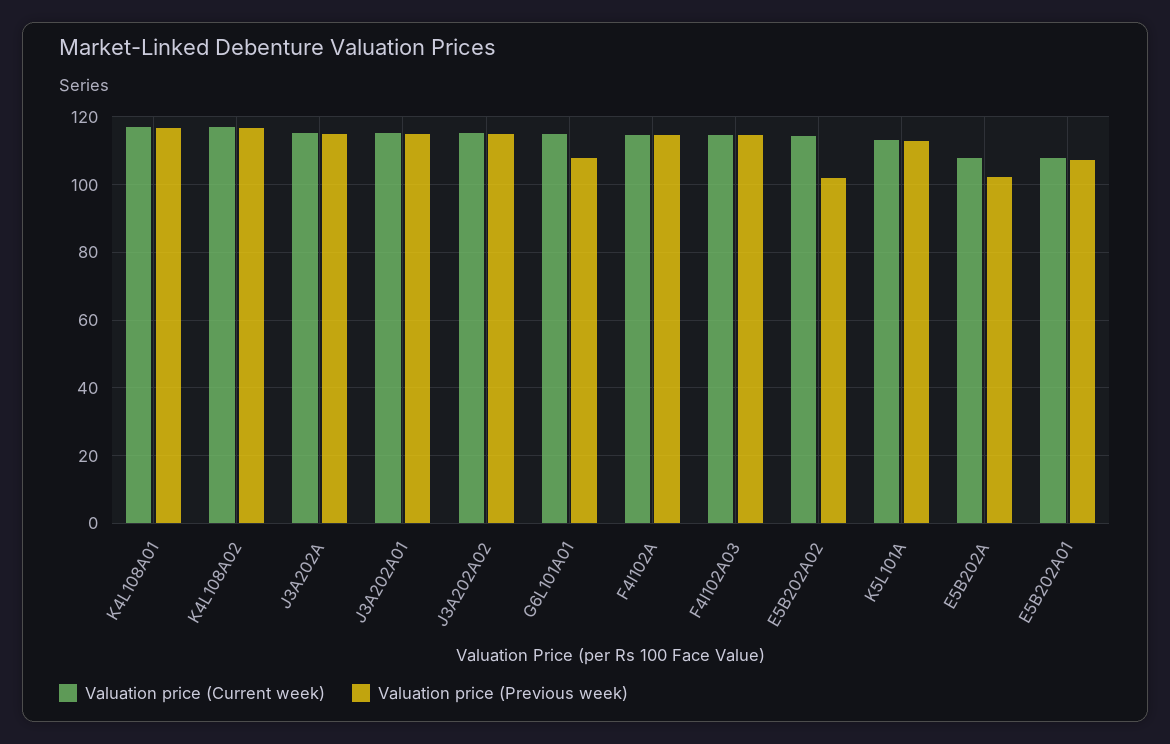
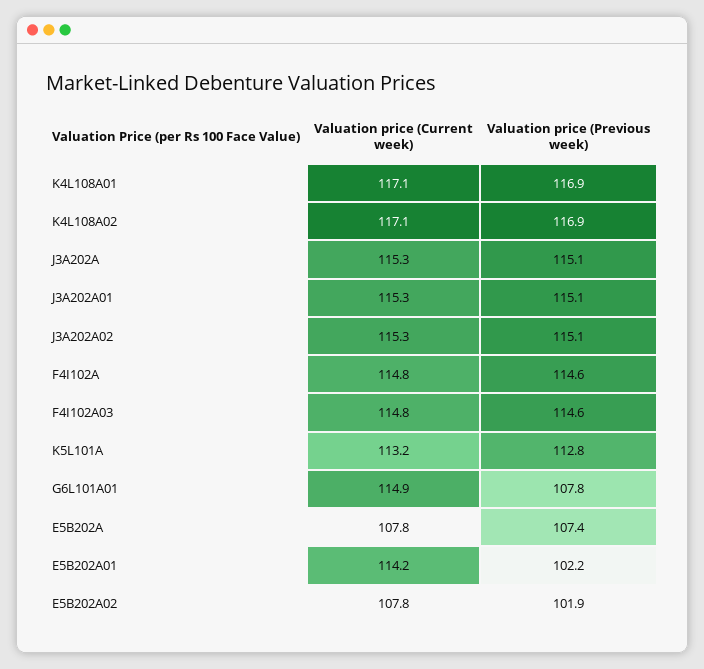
  {
    "Valuation price (Current week)": {
      "K4L108A01": 117.1,
      "K4L108A02": 117.1,
      "J3A202A": 115.3,
      "J3A202A01": 115.3,
      "J3A202A02": 115.3,
      "G6L101A01": 114.9,
      "F4I102A": 114.8,
      "F4I102A03": 114.8,
-     "E5B202A02": 114,
+     "E5B202A02": 107.8,
      "K5L101A": 113.2,
      "E5B202A": 107.8,
-     "E5B202A01": 108
+     "E5B202A01": 114.2
    },
    "Valuation price (Previous week)": {
      "K4L108A01": 116.9,
      "K4L108A02": 116.9,
      "J3A202A": 115.1,
      "J3A202A01": 115.1,
      "J3A202A02": 115.1,
      "G6L101A01": 107.8,
      "F4I102A": 114.6,
      "F4I102A03": 114.6,
      "E5B202A02": 101.9,
      "K5L101A": 112.8,
-     "E5B202A": 102,
+     "E5B202A": 107.4,
-     "E5B202A01": 108
+     "E5B202A01": 102.2
    }
  }

